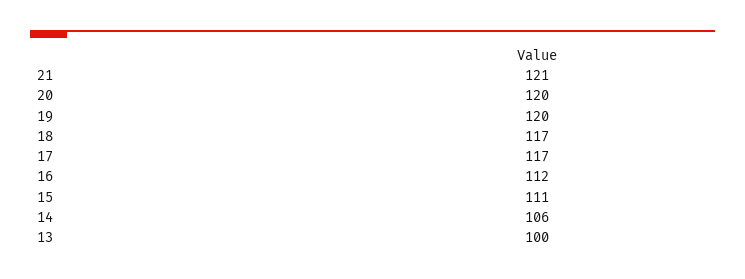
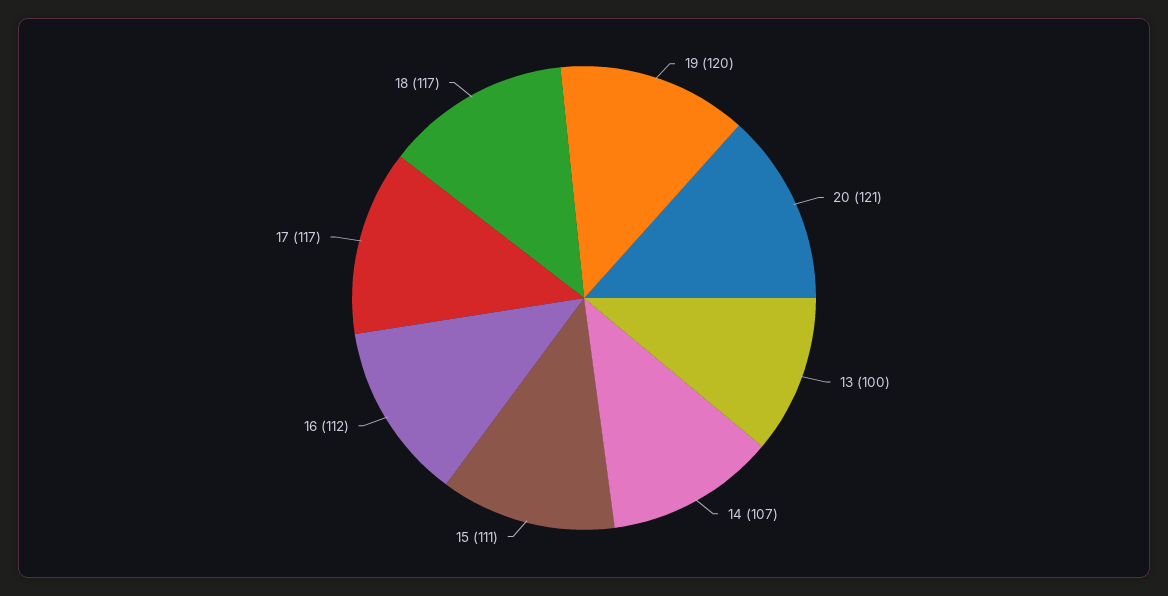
  {
-   "21": 121,
-   "20": 120,
+   "20": 121,
    "19": 120,
    "18": 117,
    "17": 117,
    "16": 112,
    "15": 111,
-   "14": 106,
+   "14": 107,
    "13": 100
  }

